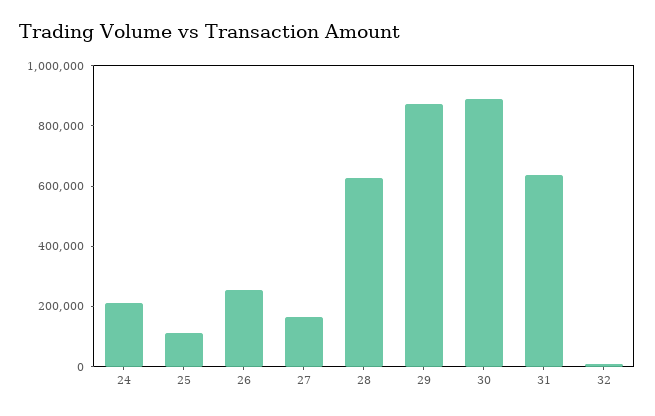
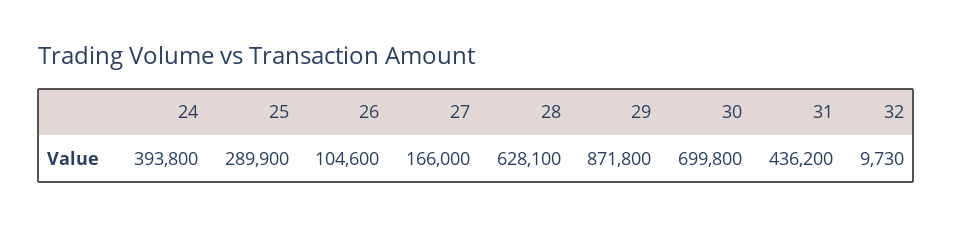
  {
-   "24": 200000,
+   "24": 393800,
-   "25": 100000,
+   "25": 289900,
-   "26": 250000,
+   "26": 104600,
    "27": 166000,
    "28": 628100,
    "29": 871800,
-   "30": 900000,
+   "30": 699800,
-   "31": 650000,
+   "31": 436200,
    "32": 9730
  }

